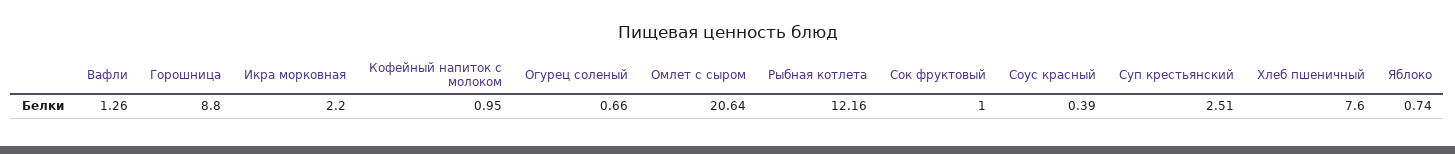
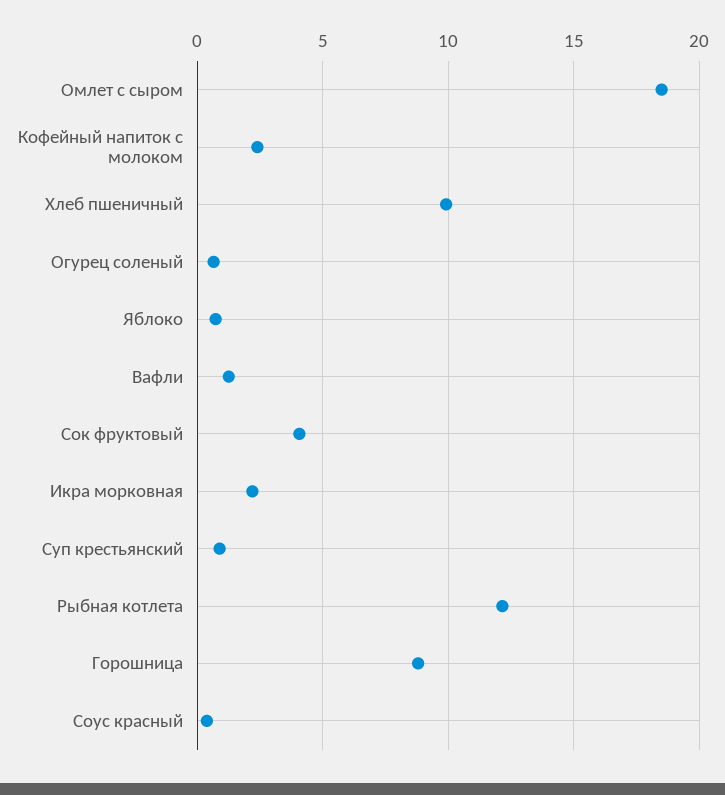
  {
    "Вафли": 1.26,
    "Горошница": 8.8,
    "Икра морковная": 2.2,
-   "Кофейный напиток с молоком": 0.95,
+   "Кофейный напиток с молоком": 2.5,
    "Огурец соленый": 0.66,
-   "Омлет с сыром": 20.64,
+   "Омлет с сыром": 18.5,
    "Рыбная котлета": 12.16,
-   "Сок фруктовый": 1,
+   "Сок фруктовый": 4,
    "Соус красный": 0.39,
-   "Суп крестьянский": 2.51,
+   "Суп крестьянский": 1,
-   "Хлеб пшеничный": 7.6,
+   "Хлеб пшеничный": 10,
    "Яблоко": 0.74
  }

